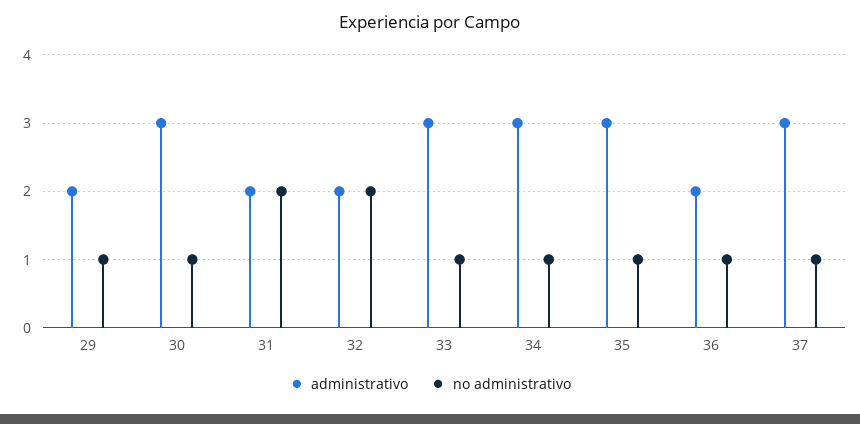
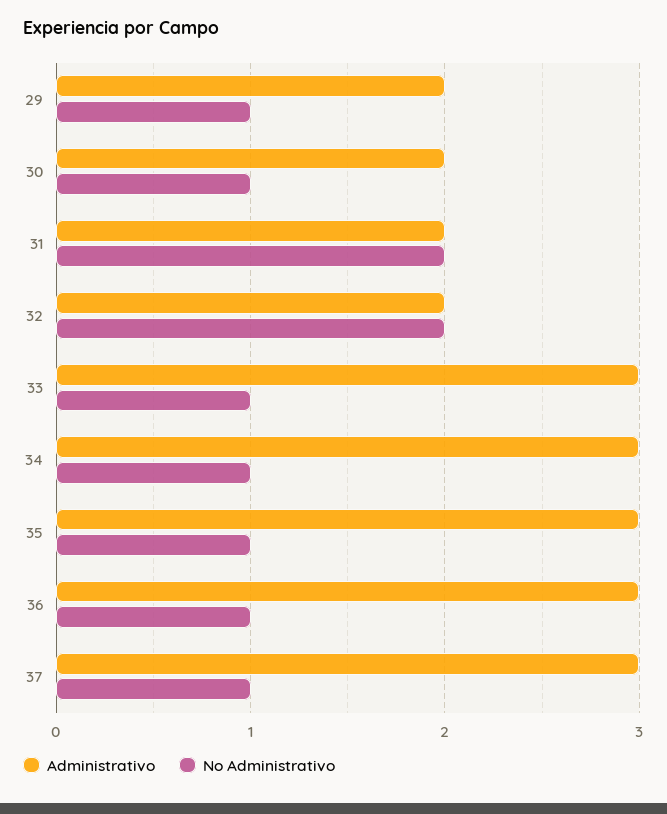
  {
    "administrativo": {
      "29": 2,
-     "30": 3,
+     "30": 2,
      "31": 2,
      "32": 2,
      "33": 3,
      "34": 3,
      "35": 3,
-     "36": 2,
+     "36": 3,
      "37": 3
    },
    "no administrativo": {
      "29": 1,
      "30": 1,
      "31": 2,
      "32": 2,
      "33": 1,
      "34": 1,
      "35": 1,
      "36": 1,
      "37": 1
    }
  }

